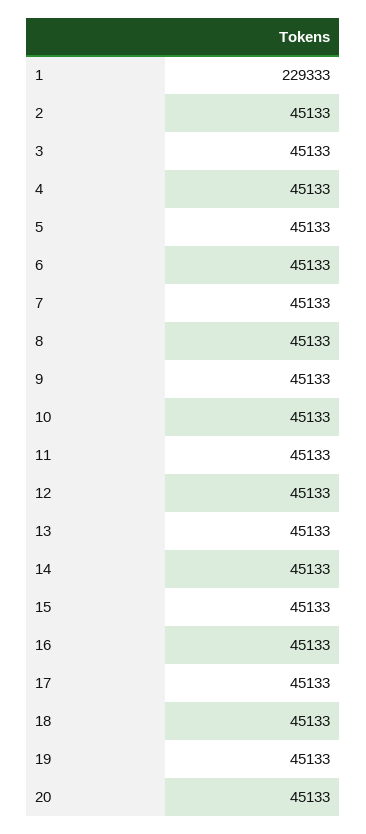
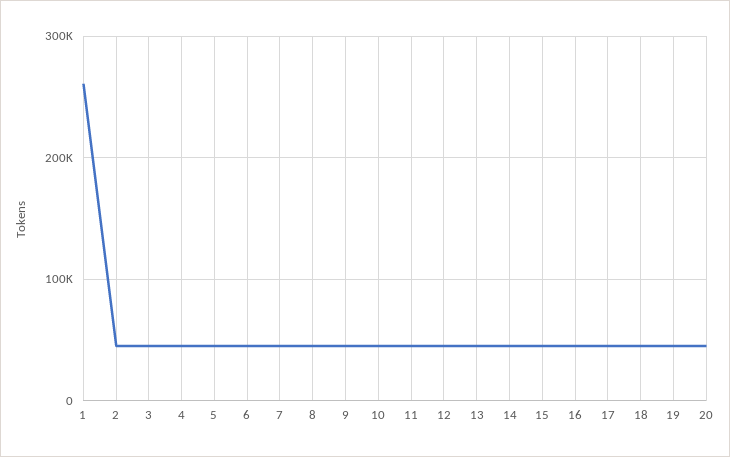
  {
-   "1": 229333,
+   "1": 260000,
    "2": 45133,
    "3": 45133,
    "4": 45133,
    "5": 45133,
    "6": 45133,
    "7": 45133,
    "8": 45133,
    "9": 45133,
    "10": 45133,
    "11": 45133,
    "12": 45133,
    "13": 45133,
    "14": 45133,
    "15": 45133,
    "16": 45133,
    "17": 45133,
    "18": 45133,
    "19": 45133,
    "20": 45133
  }

